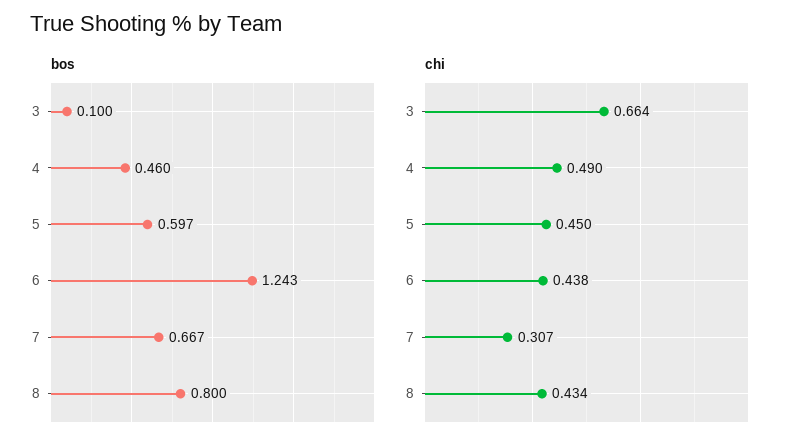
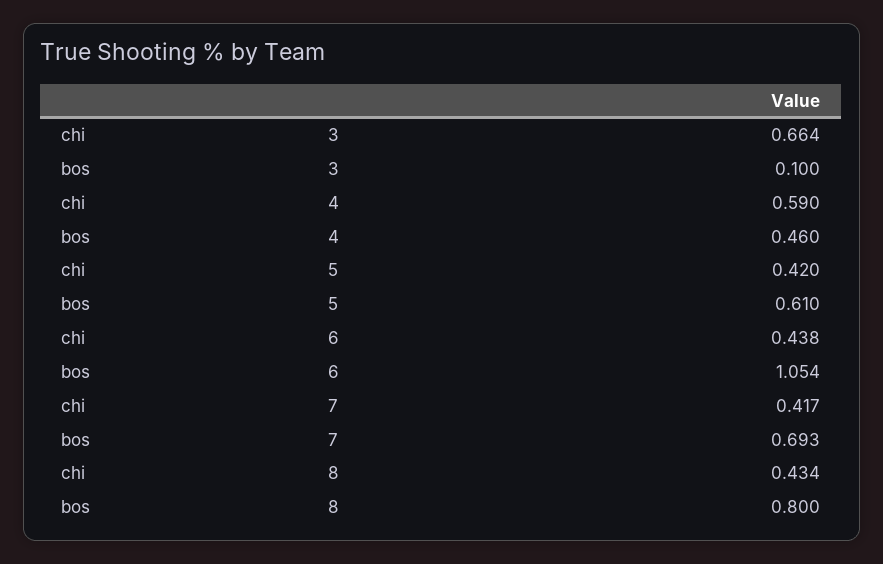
  {
    "bos": {
      "3": 0.1,
      "4": 0.46,
-     "5": 0.597,
+     "5": 0.61,
-     "6": 1.243,
+     "6": 1.054,
-     "7": 0.667,
+     "7": 0.693,
      "8": 0.8
    },
    "chi": {
      "3": 0.664,
-     "4": 0.49,
+     "4": 0.59,
-     "5": 0.45,
+     "5": 0.42,
      "6": 0.438,
-     "7": 0.307,
+     "7": 0.417,
      "8": 0.434
    }
  }

